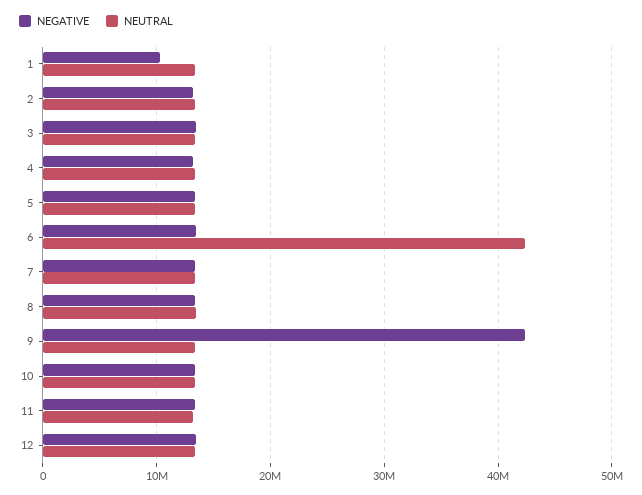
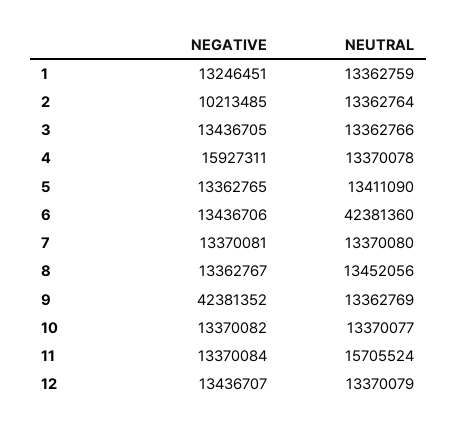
  {
    "NEGATIVE": {
-     "1": 10000000,
+     "1": 13246451,
-     "2": 13000000,
+     "2": 10213485,
      "3": 13436705,
-     "4": 13000000,
+     "4": 15927311,
      "5": 13362765,
      "6": 13436706,
      "7": 13370081,
      "8": 13362767,
      "9": 42381352,
      "10": 13370082,
      "11": 13370084,
      "12": 13436707
    },
    "NEUTRAL": {
      "1": 13362759,
      "2": 13362764,
      "3": 13362766,
      "4": 13370078,
      "5": 13411090,
      "6": 42381360,
      "7": 13370080,
      "8": 13452056,
      "9": 13362769,
      "10": 13370077,
-     "11": 13000000,
+     "11": 15705524,
      "12": 13370079
    }
  }

